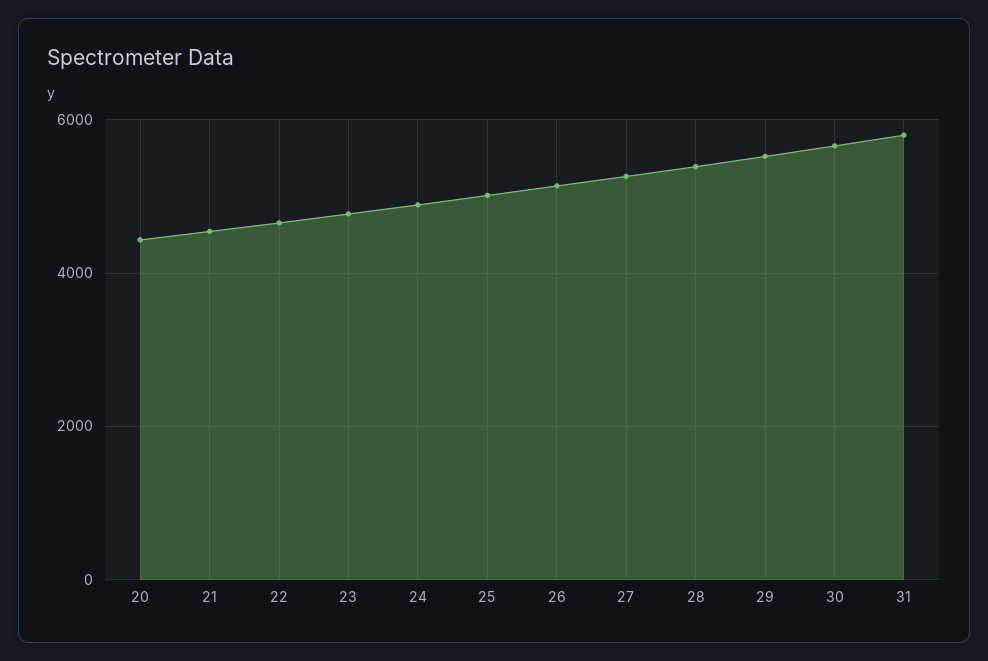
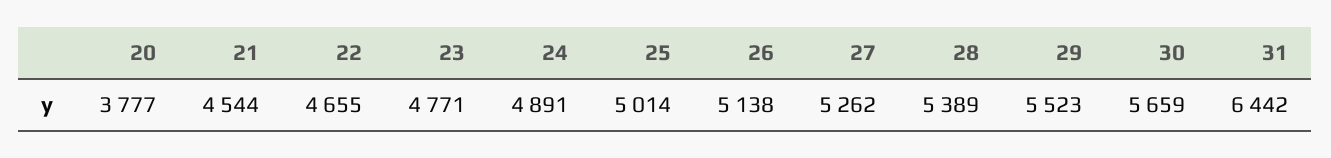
  {
-   "20": 4400,
+   "20": 3777,
    "21": 4544,
    "22": 4655,
    "23": 4771,
    "24": 4891,
    "25": 5014,
    "26": 5138,
    "27": 5262,
    "28": 5389,
    "29": 5523,
    "30": 5659,
-   "31": 5800
+   "31": 6442
  }

